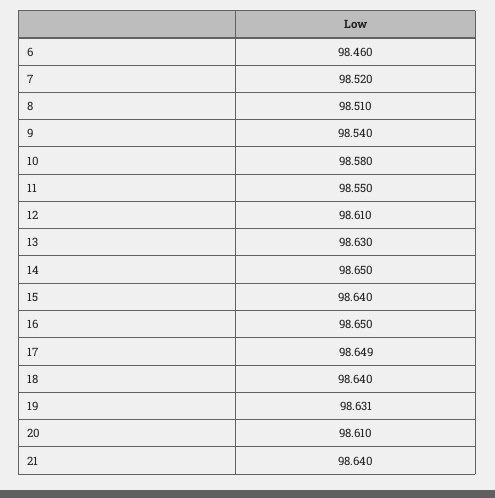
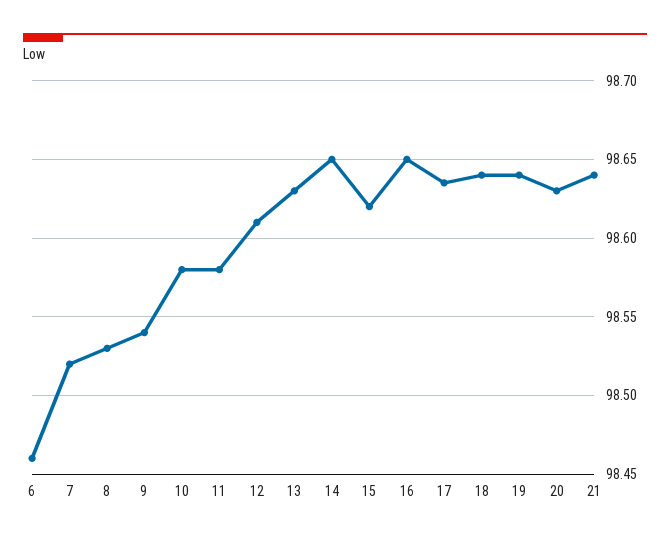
  {
    "6": 98.46,
    "7": 98.52,
-   "8": 98.51,
+   "8": 98.53,
    "9": 98.54,
    "10": 98.58,
-   "11": 98.55,
+   "11": 98.58,
    "12": 98.61,
    "13": 98.63,
    "14": 98.65,
-   "15": 98.64,
+   "15": 98.62,
    "16": 98.65,
-   "17": 98.649,
+   "17": 98.635,
    "18": 98.64,
-   "19": 98.631,
+   "19": 98.64,
-   "20": 98.61,
+   "20": 98.63,
    "21": 98.64
  }

